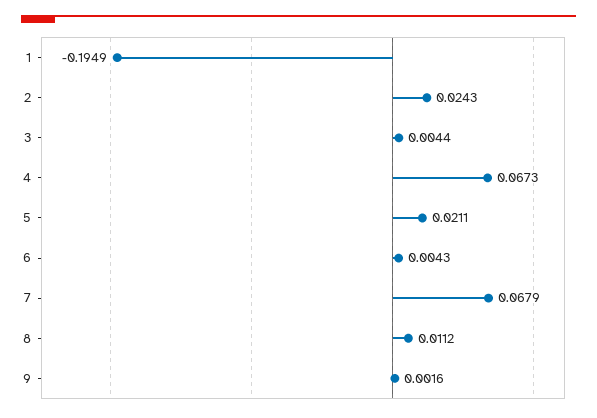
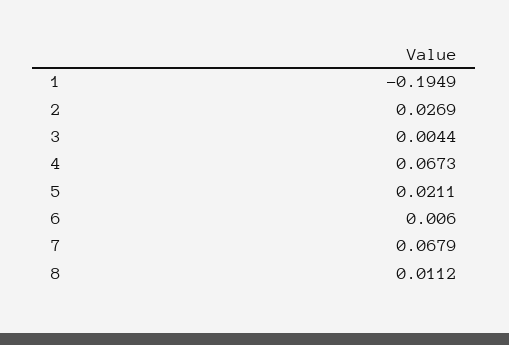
  {
    "1": -0.1949,
-   "2": 0.0243,
+   "2": 0.0269,
    "3": 0.0044,
    "4": 0.0673,
    "5": 0.0211,
-   "6": 0.0043,
+   "6": 0.006,
    "7": 0.0679,
-   "8": 0.0112,
+   "8": 0.0112
-   "9": 0.0016
  }

